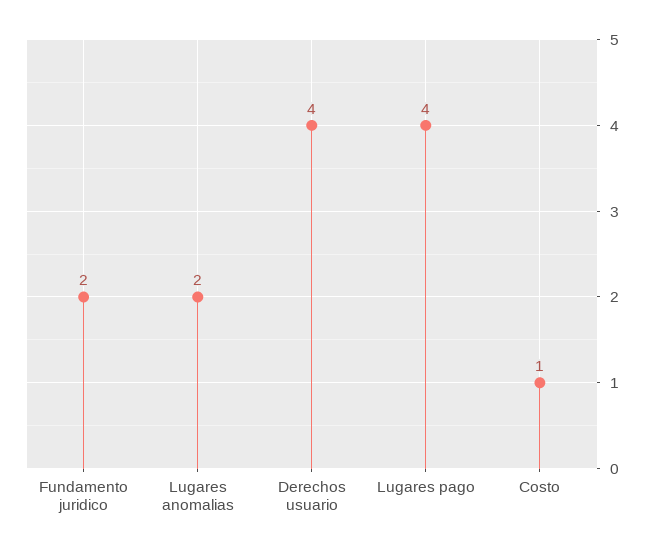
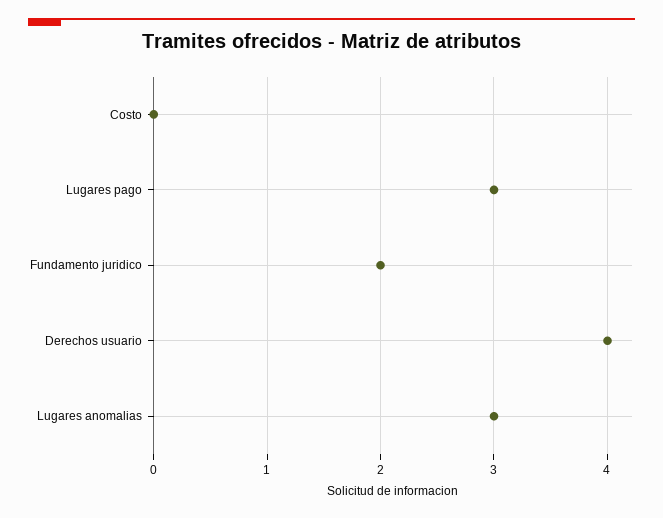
  {
    "Fundamento juridico": 2,
-   "Lugares anomalias": 2,
+   "Lugares anomalias": 3,
    "Derechos usuario": 4,
-   "Lugares pago": 4,
+   "Lugares pago": 3,
-   "Costo": 1
+   "Costo": 0
  }

